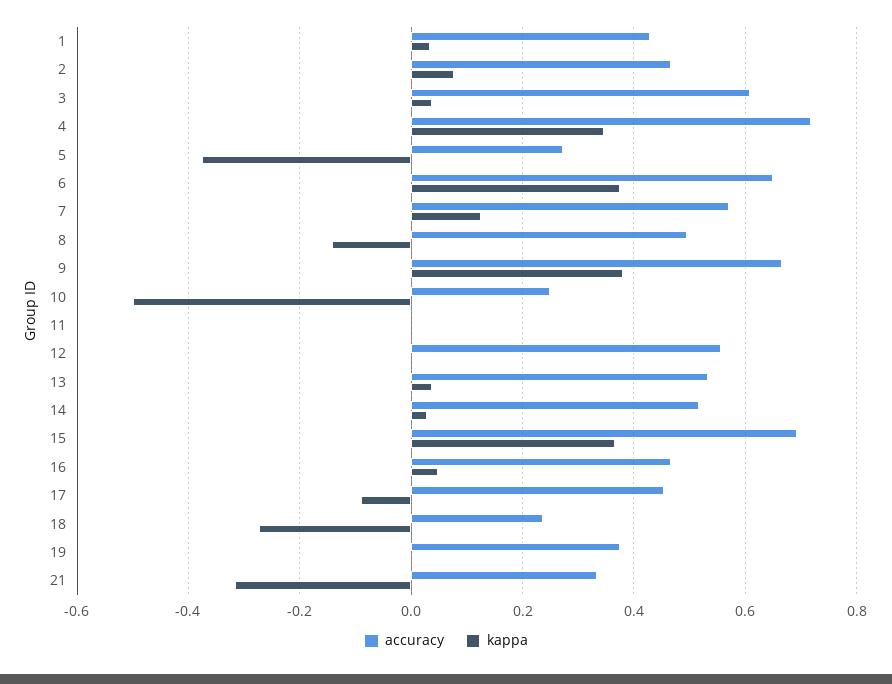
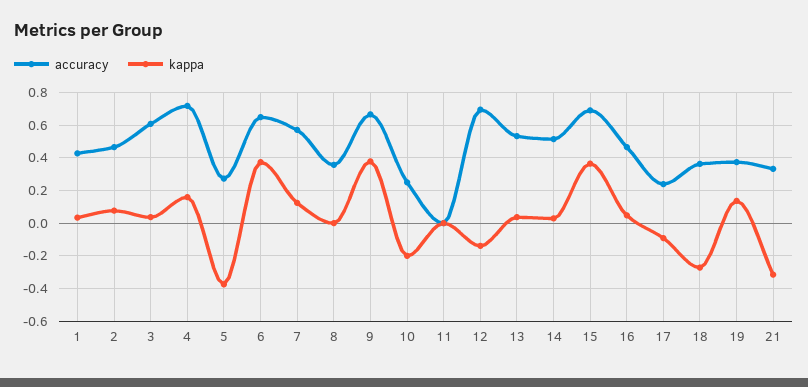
  {
    "accuracy": {
      "1": 0.42,
      "2": 0.46,
      "3": 0.6,
      "4": 0.72,
      "5": 0.28,
      "6": 0.66,
      "7": 0.58,
-     "8": 0.5,
+     "8": 0.35,
      "9": 0.66,
      "10": 0.26,
      "11": 0,
-     "12": 0.56,
+     "12": 0.7,
      "13": 0.54,
      "14": 0.52,
      "15": 0.7,
      "16": 0.46,
-     "17": 0.46,
+     "17": 0.25,
-     "18": 0.24,
+     "18": 0.35,
      "19": 0.38,
      "21": 0.34
    },
    "kappa": {
      "1": 0.04,
      "2": 0.08,
      "3": 0.04,
-     "4": 0.34,
+     "4": 0.15,
      "5": -0.38,
      "6": 0.38,
      "7": 0.12,
-     "8": -0.14,
+     "8": 0,
      "9": 0.38,
-     "10": -0.5,
+     "10": -0.2,
      "11": 0,
-     "12": 0,
+     "12": -0.15,
      "13": 0.04,
      "14": 0.02,
      "15": 0.36,
      "16": 0.04,
      "17": -0.1,
      "18": -0.28,
-     "19": 0,
+     "19": 0.15,
      "21": -0.32
    }
  }

